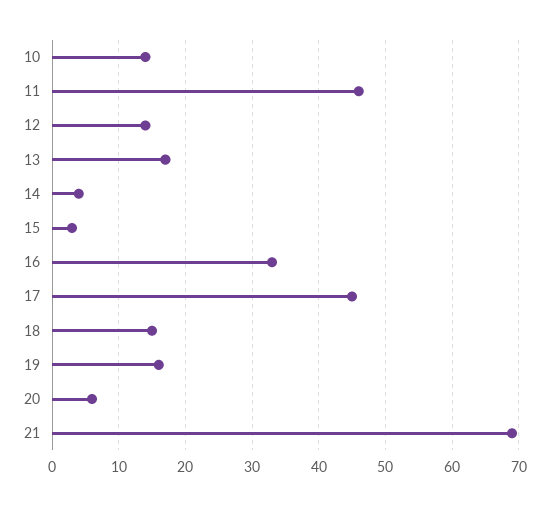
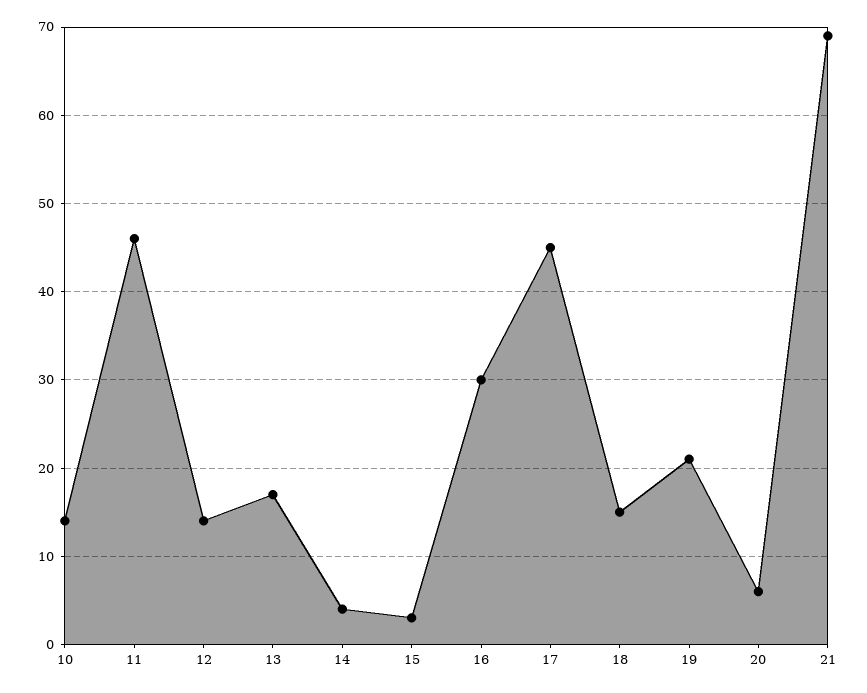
  {
    "10": 14,
    "11": 46,
    "12": 14,
    "13": 17,
    "14": 4,
    "15": 3,
-   "16": 33,
+   "16": 30,
    "17": 45,
    "18": 15,
-   "19": 16,
+   "19": 21,
    "20": 6,
    "21": 69
  }

